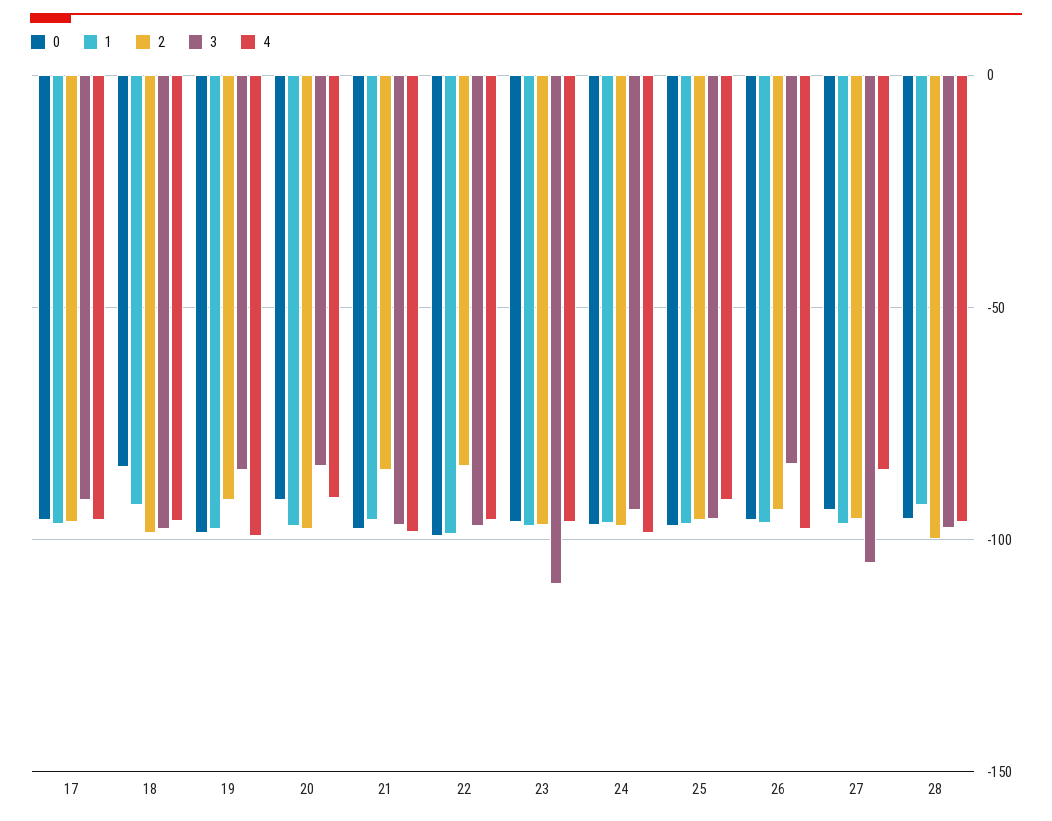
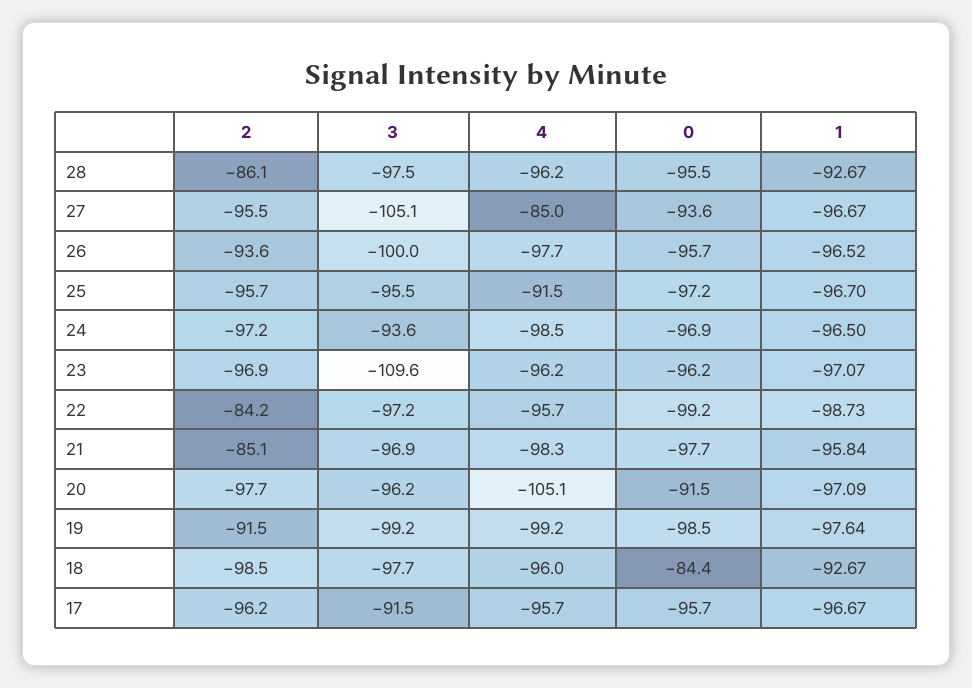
  {
    "0": {
      "17": -95.7,
      "18": -84.4,
      "19": -98.5,
      "20": -91.5,
      "21": -97.7,
      "22": -99.2,
      "23": -96.2,
      "24": -96.9,
      "25": -97.2,
      "26": -95.7,
      "27": -93.6,
      "28": -95.5
    },
    "1": {
      "17": -96.67,
      "18": -92.67,
      "19": -97.64,
      "20": -97.09,
      "21": -95.84,
      "22": -98.73,
      "23": -97.07,
      "24": -96.5,
      "25": -96.7,
      "26": -96.52,
      "27": -96.67,
      "28": -92.67
    },
    "2": {
      "17": -96.2,
      "18": -98.5,
      "19": -91.5,
      "20": -97.7,
      "21": -85.1,
      "22": -84.2,
      "23": -96.9,
      "24": -97.2,
      "25": -95.7,
      "26": -93.6,
      "27": -95.5,
-     "28": -100
+     "28": -86.1
    },
    "3": {
      "17": -91.5,
      "18": -97.7,
-     "19": -85,
+     "19": -99.2,
-     "20": -85,
+     "20": -96.2,
      "21": -96.9,
      "22": -97.2,
      "23": -109.6,
      "24": -93.6,
      "25": -95.5,
-     "26": -85,
+     "26": -100,
      "27": -105.1,
      "28": -97.5
    },
    "4": {
      "17": -95.7,
      "18": -96,
      "19": -99.2,
-     "20": -90,
+     "20": -105.1,
      "21": -98.3,
      "22": -95.7,
      "23": -96.2,
      "24": -98.5,
      "25": -91.5,
      "26": -97.7,
      "27": -85,
      "28": -96.2
    }
  }

